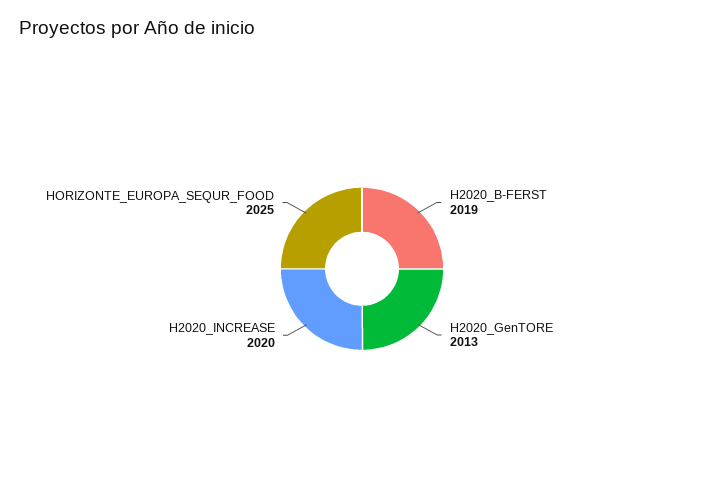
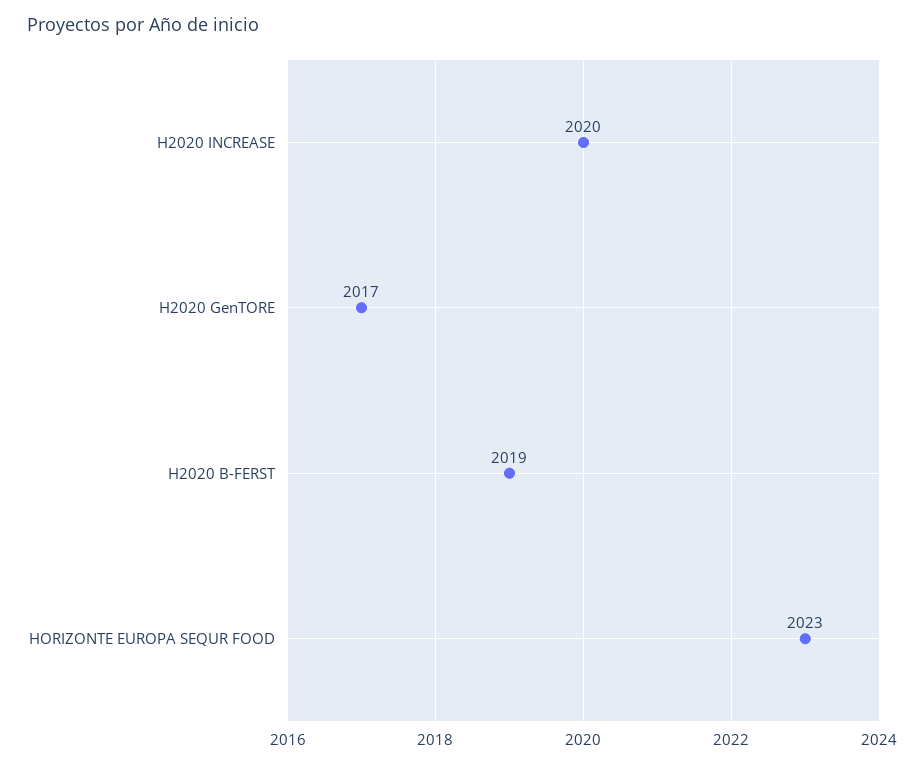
  {
    "H2020_B-FERST": 2019,
-   "H2020_GenTORE": 2013,
+   "H2020_GenTORE": 2017,
    "H2020_INCREASE": 2020,
-   "HORIZONTE_EUROPA_SEQUR_FOOD": 2025
+   "HORIZONTE_EUROPA_SEQUR_FOOD": 2023
  }

